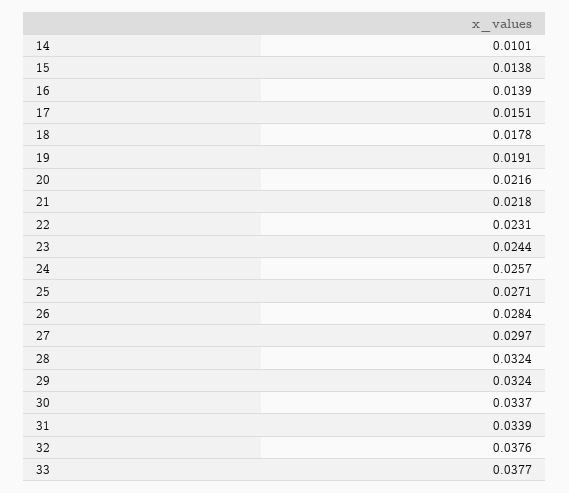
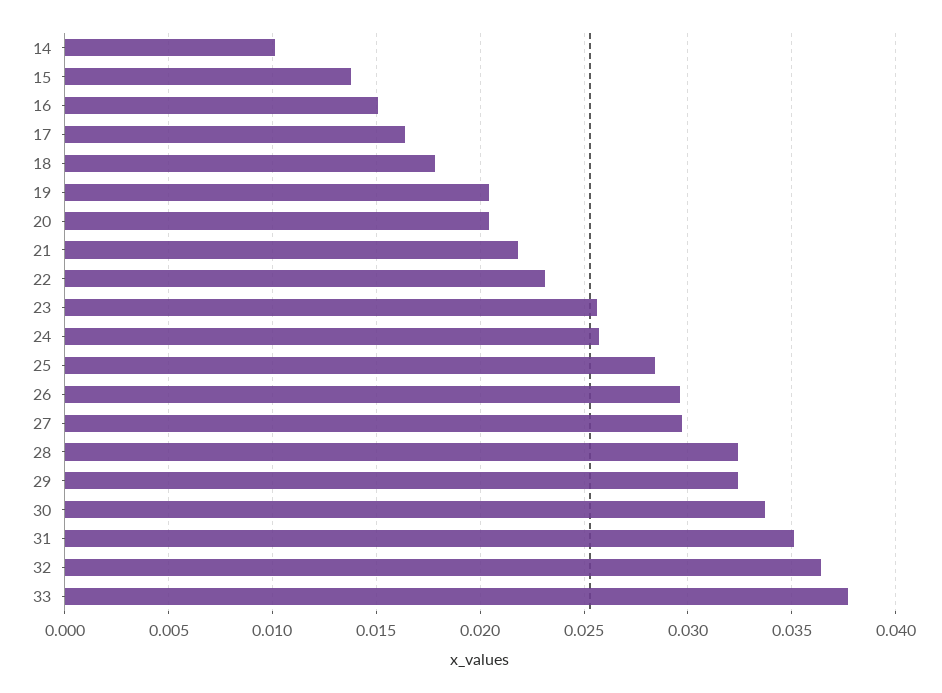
  {
    "14": 0.0101,
    "15": 0.0138,
-   "16": 0.0139,
+   "16": 0.015,
-   "17": 0.0151,
+   "17": 0.0165,
    "18": 0.0178,
-   "19": 0.0191,
+   "19": 0.0205,
-   "20": 0.0216,
+   "20": 0.0205,
    "21": 0.0218,
    "22": 0.0231,
-   "23": 0.0244,
+   "23": 0.0255,
    "24": 0.0257,
-   "25": 0.0271,
+   "25": 0.0285,
-   "26": 0.0284,
+   "26": 0.0295,
    "27": 0.0297,
    "28": 0.0324,
    "29": 0.0324,
    "30": 0.0337,
-   "31": 0.0339,
+   "31": 0.035,
-   "32": 0.0376,
+   "32": 0.0365,
    "33": 0.0377
  }

